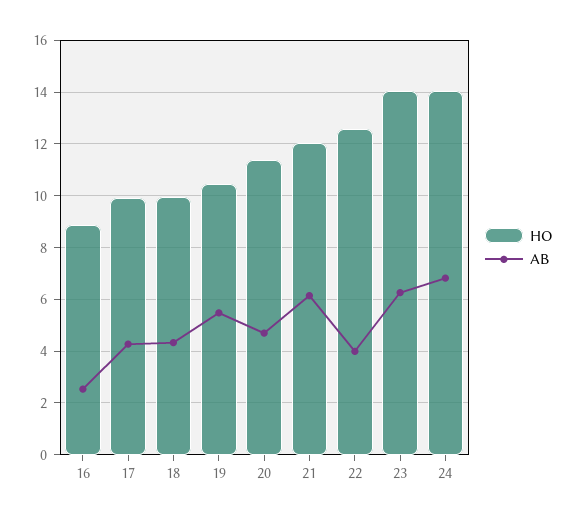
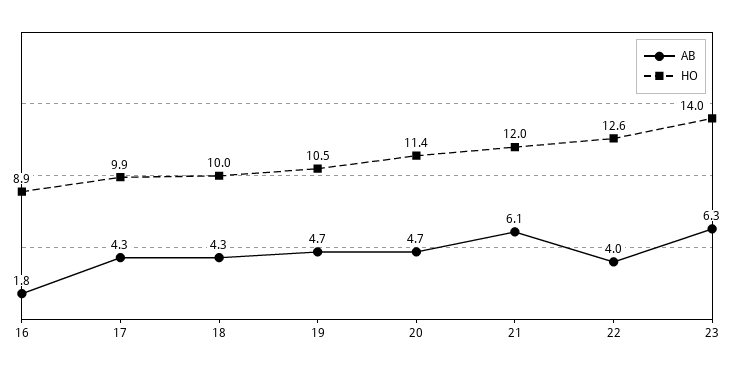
  {
    "HO": {
      "16": 8.9,
      "17": 9.9,
      "18": 10,
      "19": 10.5,
      "20": 11.4,
      "21": 12,
      "22": 12.6,
-     "23": 14,
+     "23": 14
-     "24": 14
    },
    "AB": {
-     "16": 2.5,
+     "16": 1.8,
      "17": 4.3,
      "18": 4.3,
-     "19": 5.5,
+     "19": 4.7,
      "20": 4.7,
      "21": 6.1,
      "22": 4,
-     "23": 6.3,
+     "23": 6.3
-     "24": 6.75
    }
  }

